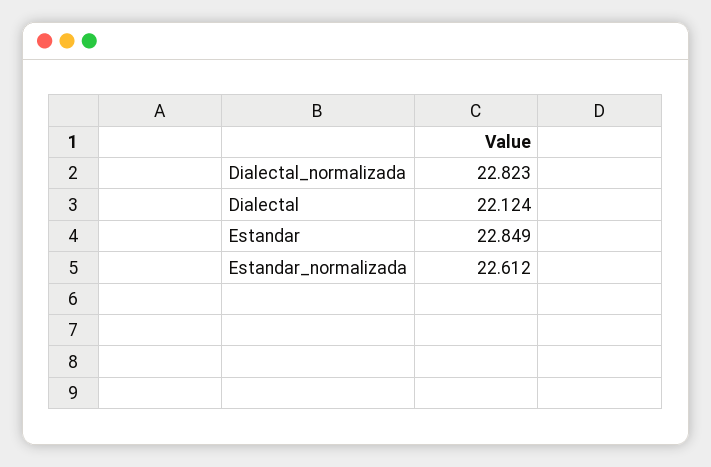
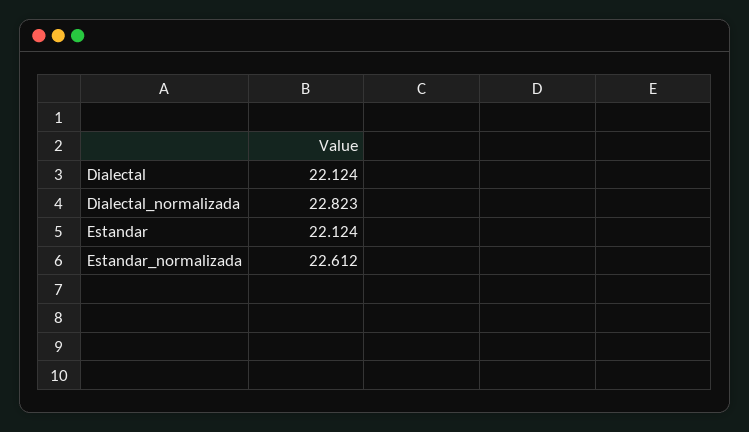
  {
    "Dialectal_normalizada": 22.823,
    "Dialectal": 22.124,
-   "Estandar": 22.849,
+   "Estandar": 22.124,
    "Estandar_normalizada": 22.612
  }

